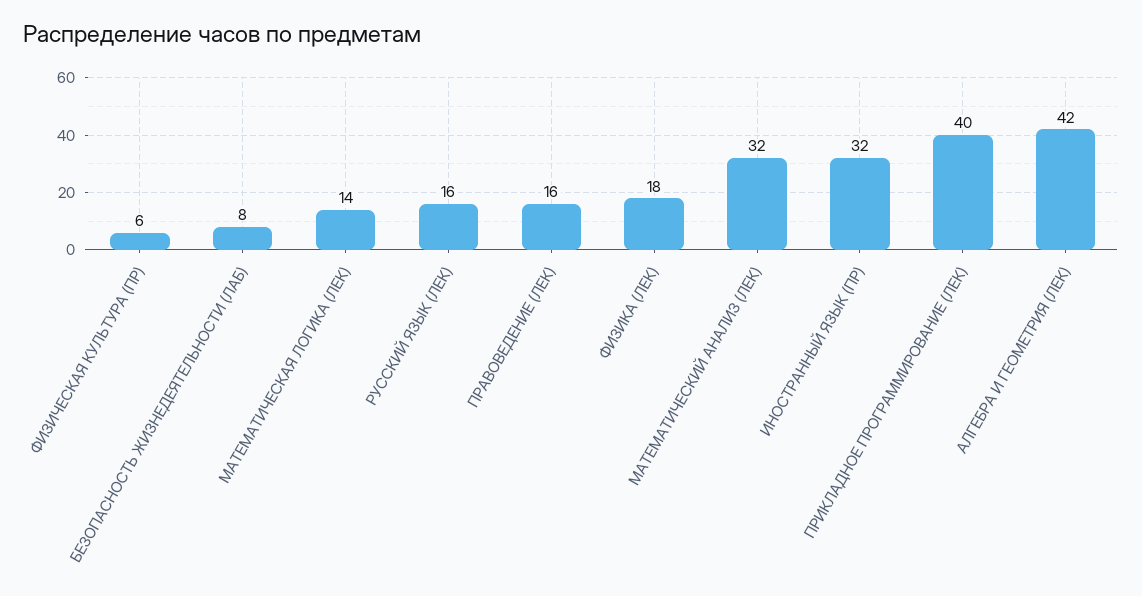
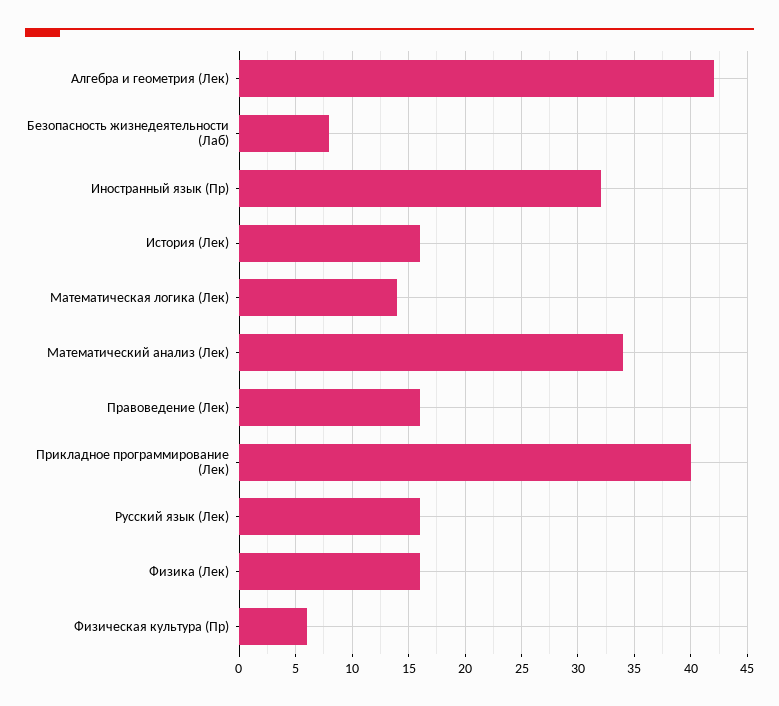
  {
    "ФИЗИЧЕСКАЯ КУЛЬТУРА (ПР)": 6,
    "БЕЗОПАСНОСТЬ ЖИЗНЕДЕЯТЕЛЬНОСТИ (ЛАБ)": 8,
    "МАТЕМАТИЧЕСКАЯ ЛОГИКА (ЛЕК)": 14,
    "РУССКИЙ ЯЗЫК (ЛЕК)": 16,
    "ПРАВОВЕДЕНИЕ (ЛЕК)": 16,
-   "ФИЗИКА (ЛЕК)": 18,
+   "ФИЗИКА (ЛЕК)": 16,
-   "МАТЕМАТИЧЕСКИЙ АНАЛИЗ (ЛЕК)": 32,
+   "МАТЕМАТИЧЕСКИЙ АНАЛИЗ (ЛЕК)": 34,
    "ИНОСТРАННЫЙ ЯЗЫК (ПР)": 32,
    "ПРИКЛАДНОЕ ПРОГРАММИРОВАНИЕ (ЛЕК)": 40,
-   "АЛГЕБРА И ГЕОМЕТРИЯ (ЛЕК)": 42
+   "АЛГЕБРА И ГЕОМЕТРИЯ (ЛЕК)": 42,
+   "История (Лек)": 16
  }

